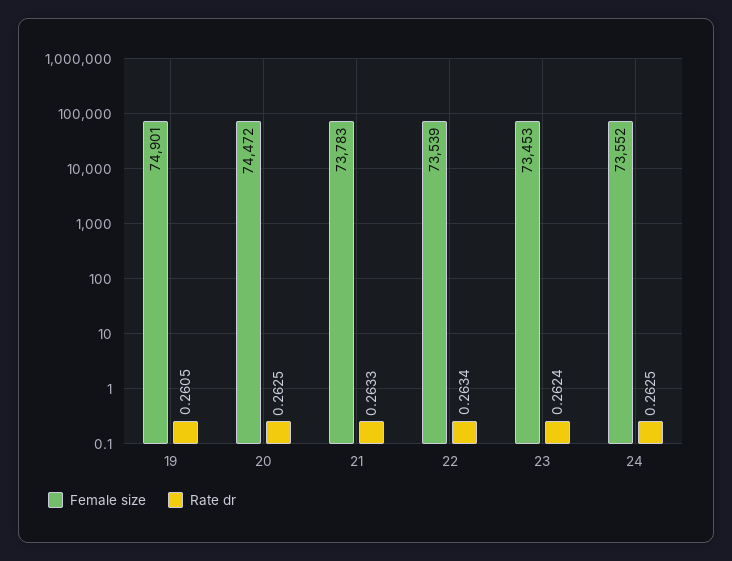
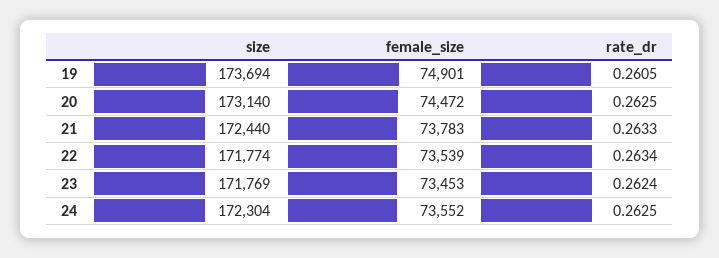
  {
    "Female size": {
      "19": 74901,
      "20": 74472,
      "21": 73783,
      "22": 73539,
      "23": 73453,
      "24": 73552
    },
    "Rate dr": {
      "19": 0.2605,
      "20": 0.2625,
      "21": 0.2633,
      "22": 0.2634,
      "23": 0.2624,
      "24": 0.2625
-   }
+   },
+   "size": {
+     "19": 173694,
+     "20": 173140,
+     "21": 172440,
+     "22": 171774,
+     "23": 171769,
+     "24": 172304
+   }
  }

